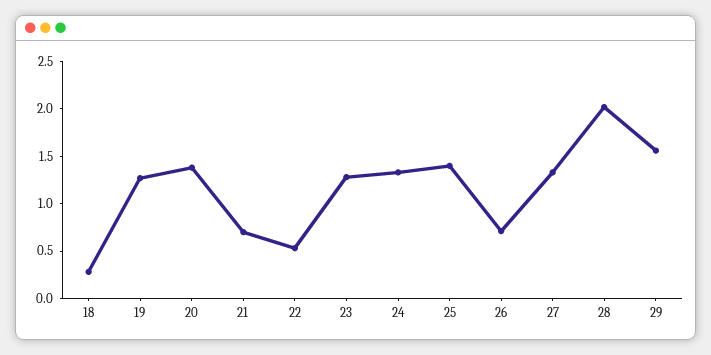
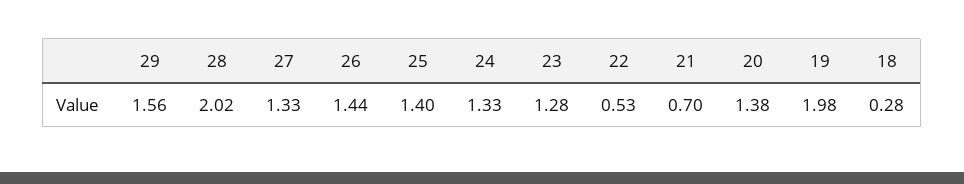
  {
    "18": 0.28,
-   "19": 1.3,
+   "19": 1.98,
    "20": 1.38,
    "21": 0.7,
    "22": 0.53,
    "23": 1.28,
    "24": 1.33,
    "25": 1.4,
-   "26": 0.7,
+   "26": 1.44,
    "27": 1.33,
    "28": 2.02,
    "29": 1.56
  }

